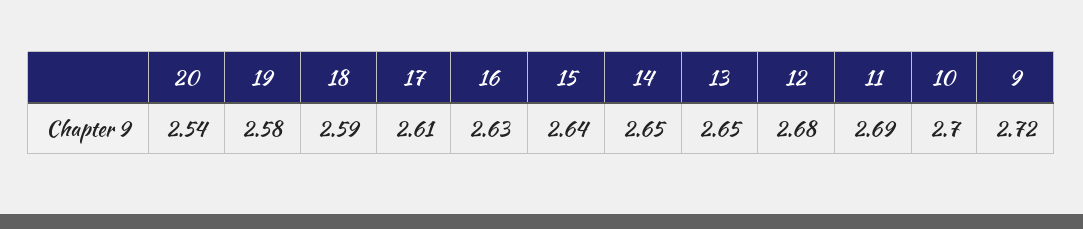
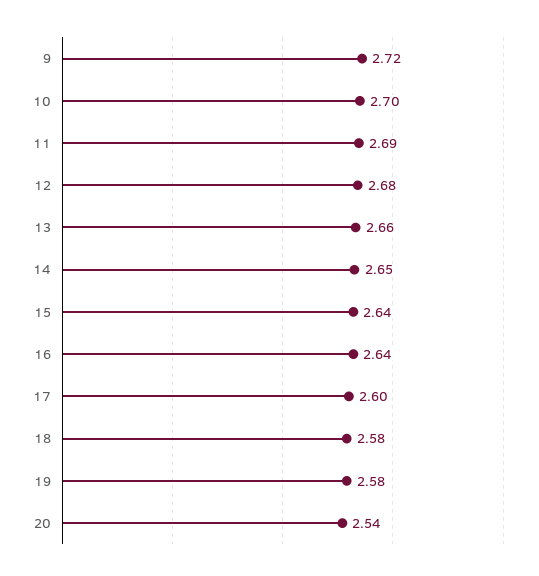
  {
    "20": 2.54,
    "19": 2.58,
-   "18": 2.59,
+   "18": 2.58,
-   "17": 2.61,
+   "17": 2.6,
-   "16": 2.63,
+   "16": 2.64,
    "15": 2.64,
    "14": 2.65,
-   "13": 2.65,
+   "13": 2.66,
    "12": 2.68,
    "11": 2.69,
    "10": 2.7,
    "9": 2.72
  }

